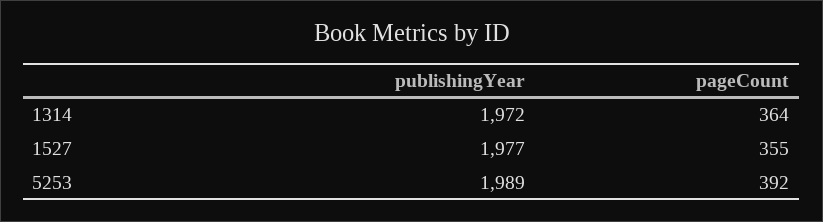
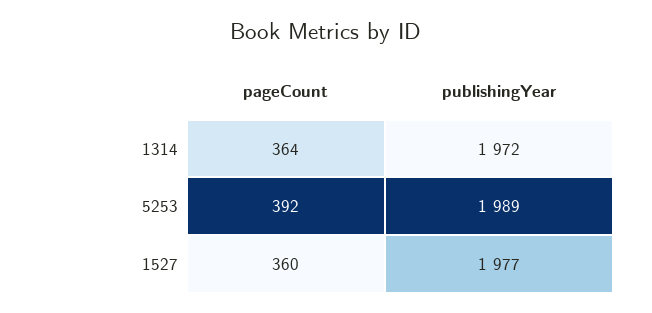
  {
    "publishingYear": {
      "1314": 1972,
      "1527": 1977,
      "5253": 1989
    },
    "pageCount": {
      "1314": 364,
-     "1527": 355,
+     "1527": 360,
      "5253": 392
    }
  }

